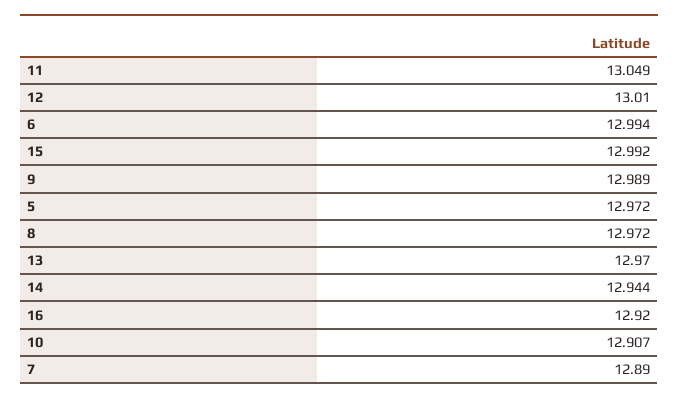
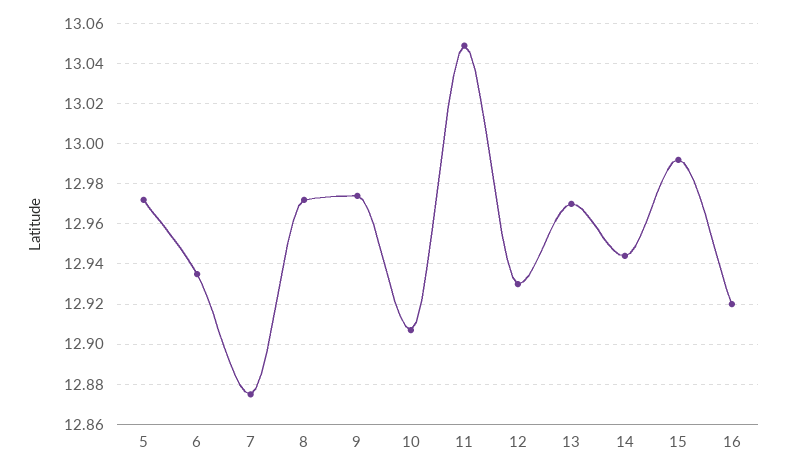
  {
    "11": 13.049,
-   "12": 13.01,
+   "12": 12.93,
-   "6": 12.994,
+   "6": 12.935,
    "15": 12.992,
-   "9": 12.989,
+   "9": 12.975,
    "5": 12.972,
    "8": 12.972,
    "13": 12.97,
    "14": 12.944,
    "16": 12.92,
    "10": 12.907,
-   "7": 12.89
+   "7": 12.875
  }

